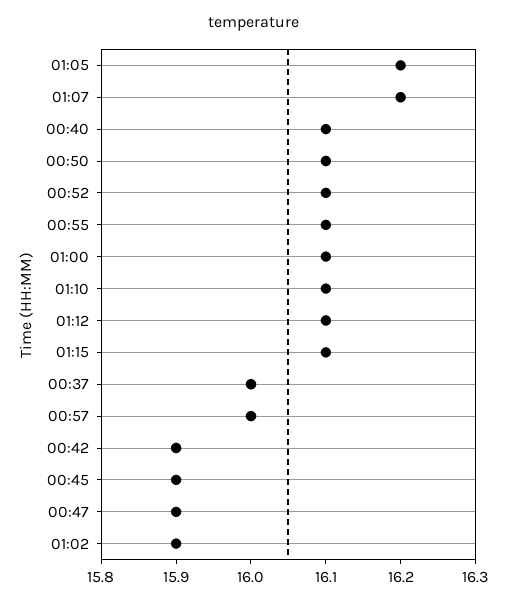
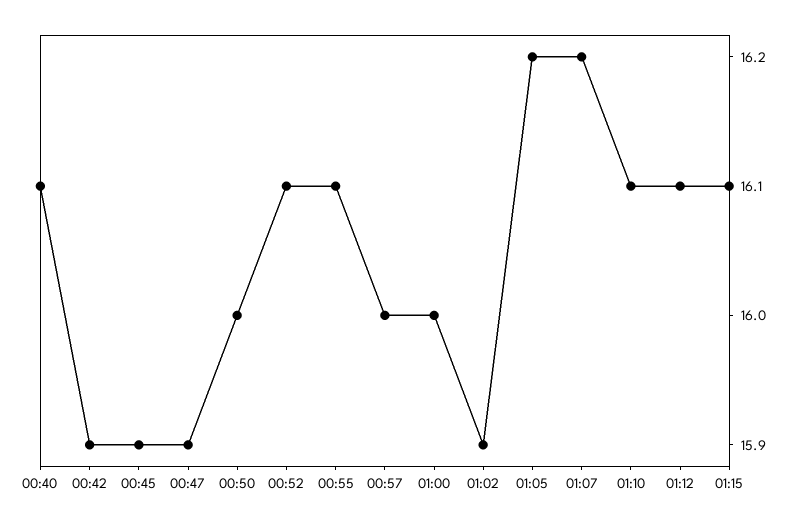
  {
    "01:05": 16.2,
    "01:07": 16.2,
    "00:40": 16.1,
-   "00:50": 16.1,
+   "00:50": 16,
    "00:52": 16.1,
    "00:55": 16.1,
-   "01:00": 16.1,
+   "01:00": 16,
    "01:10": 16.1,
    "01:12": 16.1,
    "01:15": 16.1,
-   "00:37": 16,
    "00:57": 16,
    "00:42": 15.9,
    "00:45": 15.9,
    "00:47": 15.9,
    "01:02": 15.9
  }

